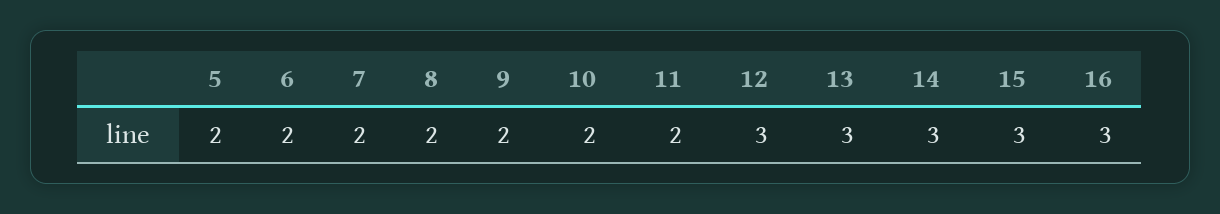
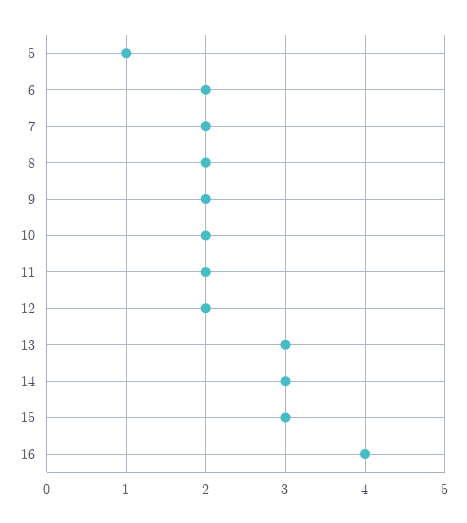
  {
-   "5": 2,
+   "5": 1,
    "6": 2,
    "7": 2,
    "8": 2,
    "9": 2,
    "10": 2,
    "11": 2,
-   "12": 3,
+   "12": 2,
    "13": 3,
    "14": 3,
    "15": 3,
-   "16": 3
+   "16": 4
  }

